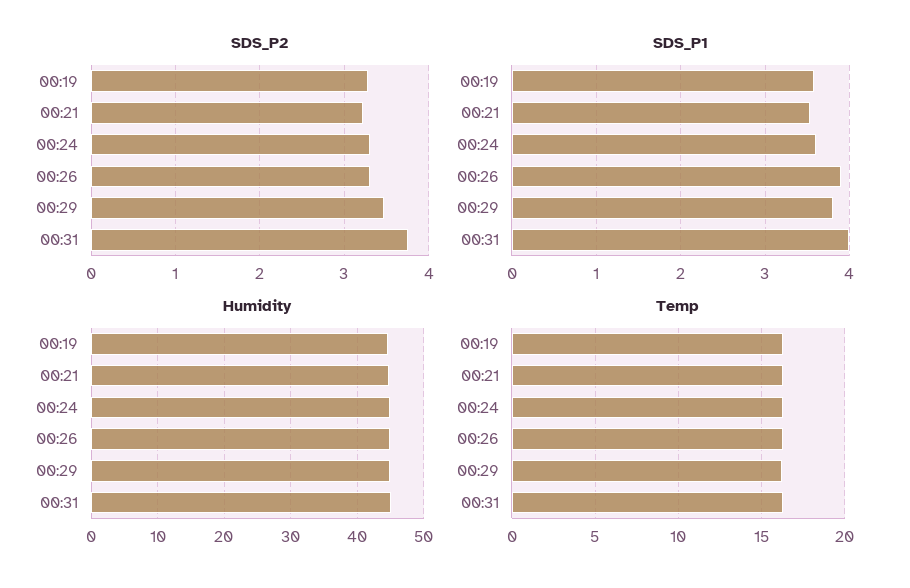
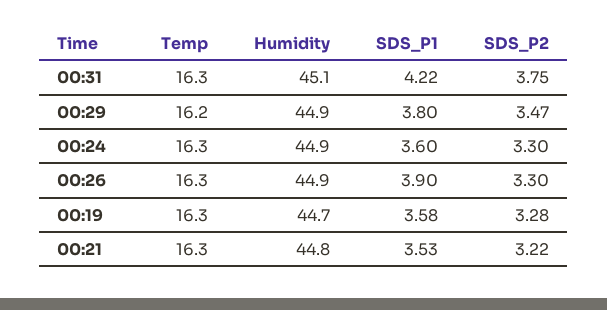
  {
    "SDS_P2": {
      "00:19": 3.28,
      "00:21": 3.22,
      "00:24": 3.3,
      "00:26": 3.3,
      "00:29": 3.47,
      "00:31": 3.75
    },
    "SDS_P1": {
      "00:19": 3.58,
      "00:21": 3.53,
      "00:24": 3.6,
      "00:26": 3.9,
      "00:29": 3.8,
-     "00:31": 4
+     "00:31": 4.22
    },
    "Humidity": {
      "00:19": 44.7,
      "00:21": 44.8,
      "00:24": 44.9,
      "00:26": 44.9,
      "00:29": 44.9,
      "00:31": 45.1
    },
    "Temp": {
      "00:19": 16.3,
      "00:21": 16.3,
      "00:24": 16.3,
      "00:26": 16.3,
      "00:29": 16.2,
      "00:31": 16.3
    }
  }

